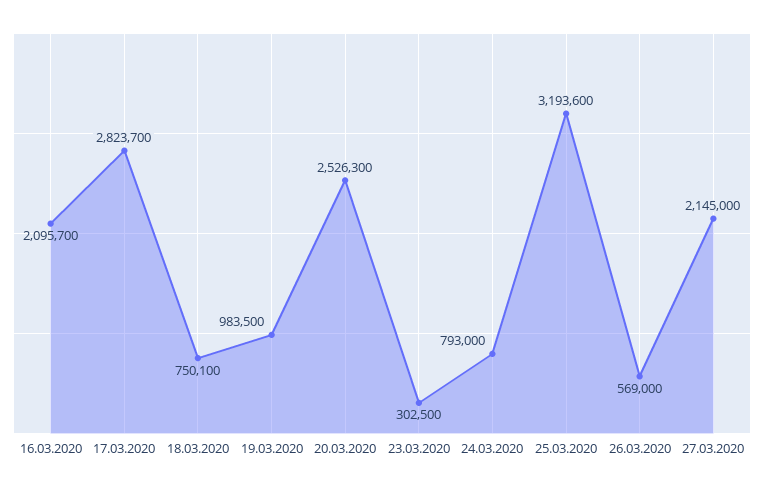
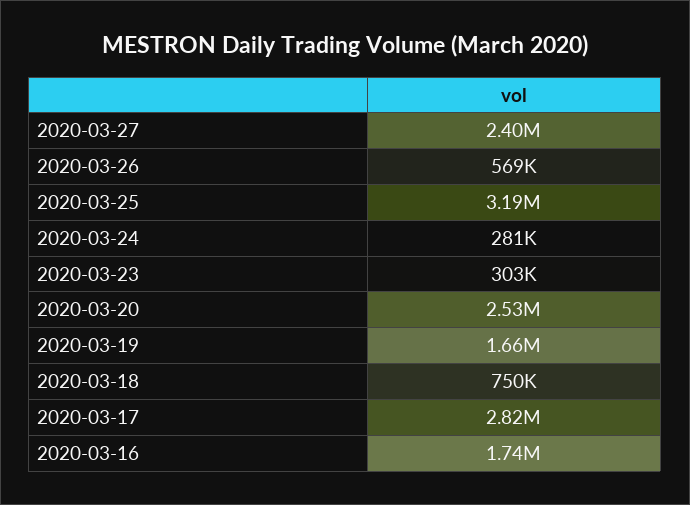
  {
-   "16.03.2020": 2095700,
+   "16.03.2020": 1740000,
    "17.03.2020": 2823700,
    "18.03.2020": 750100,
-   "19.03.2020": 983500,
+   "19.03.2020": 1660000,
    "20.03.2020": 2526300,
    "23.03.2020": 302500,
-   "24.03.2020": 793000,
+   "24.03.2020": 281000,
    "25.03.2020": 3193600,
    "26.03.2020": 569000,
-   "27.03.2020": 2145000
+   "27.03.2020": 2400000
  }

